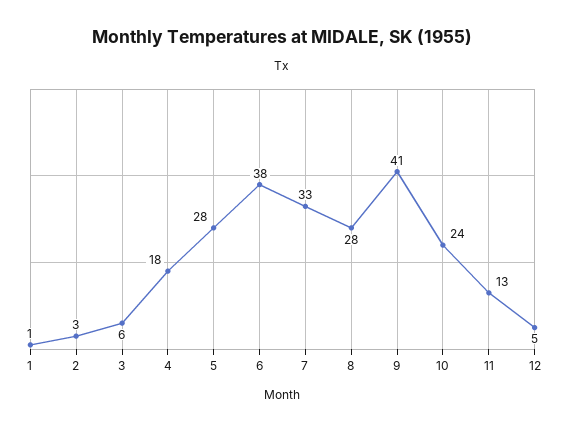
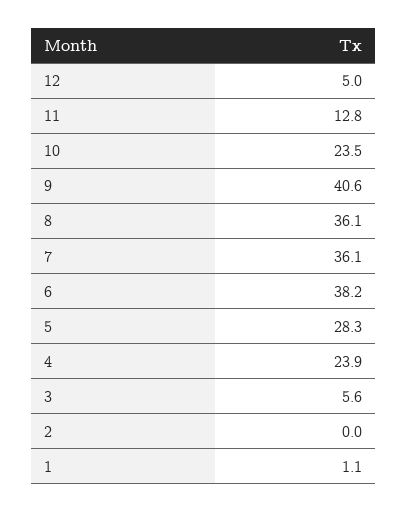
  {
    "1": 1.1,
-   "2": 3,
+   "2": 0,
    "3": 5.6,
-   "4": 18,
+   "4": 23.9,
    "5": 28.3,
    "6": 38.2,
-   "7": 33,
+   "7": 36.1,
-   "8": 28,
+   "8": 36.1,
    "9": 40.6,
    "10": 23.5,
    "11": 12.8,
    "12": 5
  }

